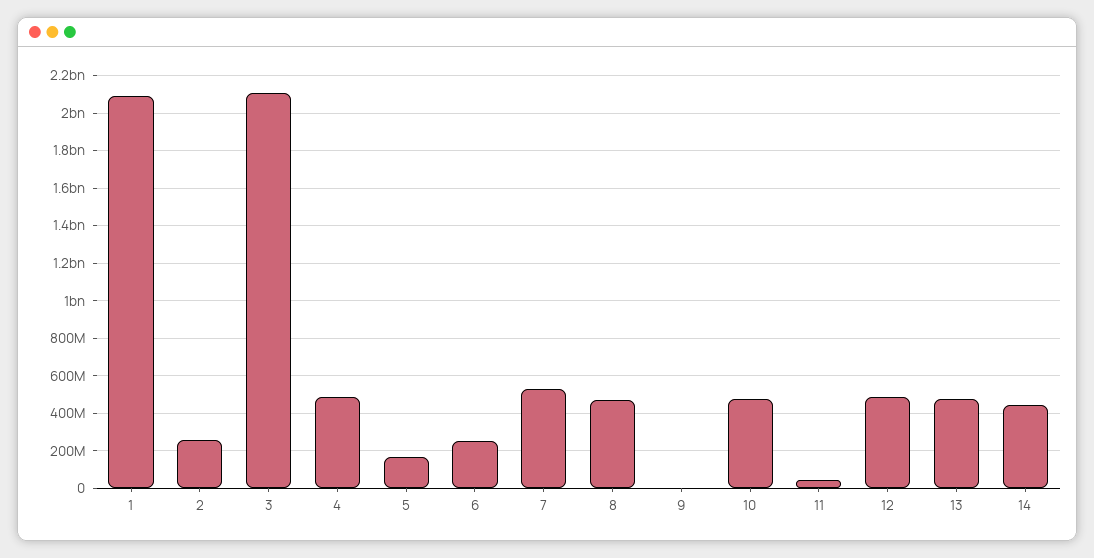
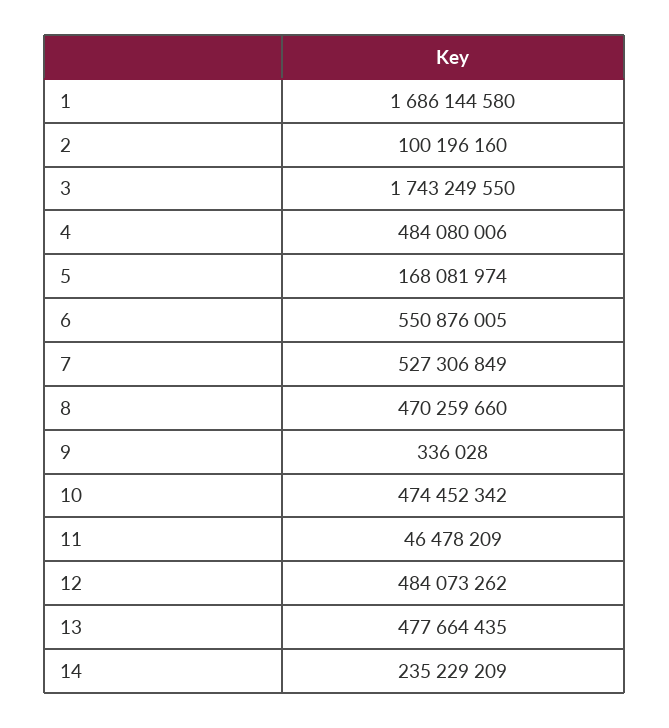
  {
-   "1": 2100000000,
+   "1": 1686144580,
-   "2": 250000000,
+   "2": 100196160,
-   "3": 2100000000,
+   "3": 1743249550,
    "4": 484080006,
    "5": 168081974,
-   "6": 250000000,
+   "6": 550876005,
    "7": 527306849,
    "8": 470259660,
    "9": 336028,
    "10": 474452342,
    "11": 46478209,
    "12": 484073262,
    "13": 477664435,
-   "14": 450000000
+   "14": 235229209
  }

